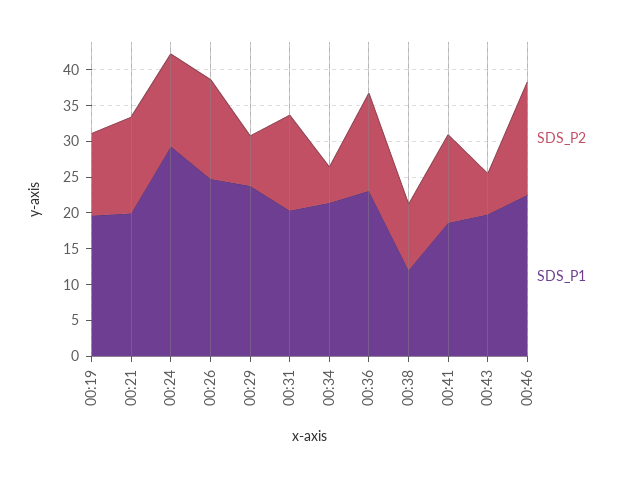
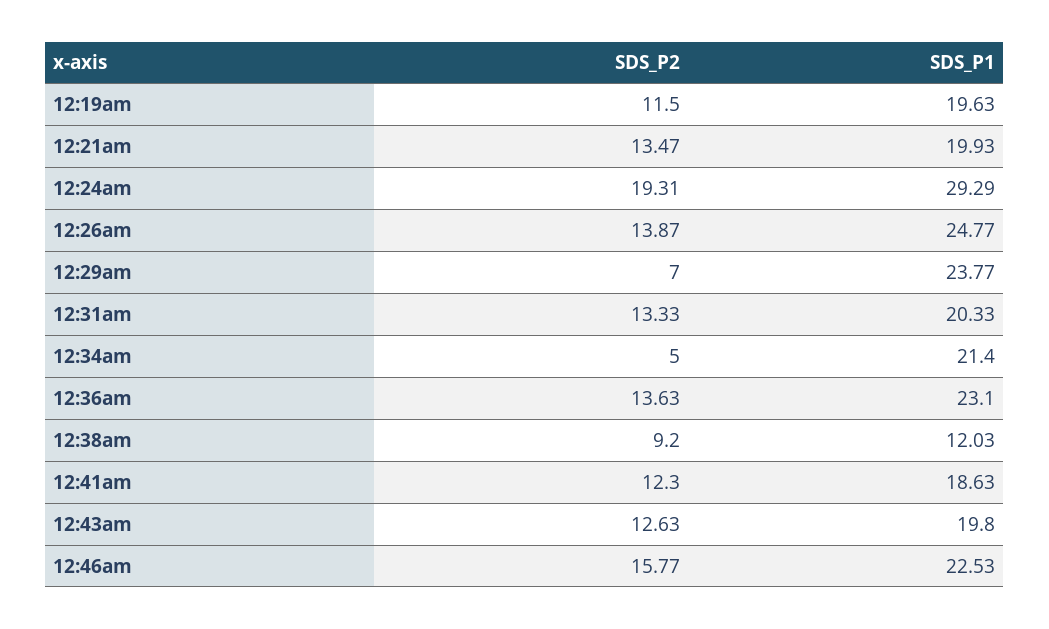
  {
    "SDS_P2": {
      "00:19": 11.5,
      "00:21": 13.47,
-     "00:24": 12.5,
+     "00:24": 19.31,
      "00:26": 13.87,
      "00:29": 7,
      "00:31": 13.33,
      "00:34": 5,
      "00:36": 13.63,
      "00:38": 9.2,
      "00:41": 12.3,
-     "00:43": 5,
+     "00:43": 12.63,
      "00:46": 15.77
    },
    "SDS_P1": {
      "00:19": 19.63,
      "00:21": 19.93,
      "00:24": 29.29,
      "00:26": 24.77,
      "00:29": 23.77,
      "00:31": 20.33,
      "00:34": 21.4,
      "00:36": 23.1,
      "00:38": 12.03,
      "00:41": 18.63,
      "00:43": 19.8,
      "00:46": 22.53
    }
  }

